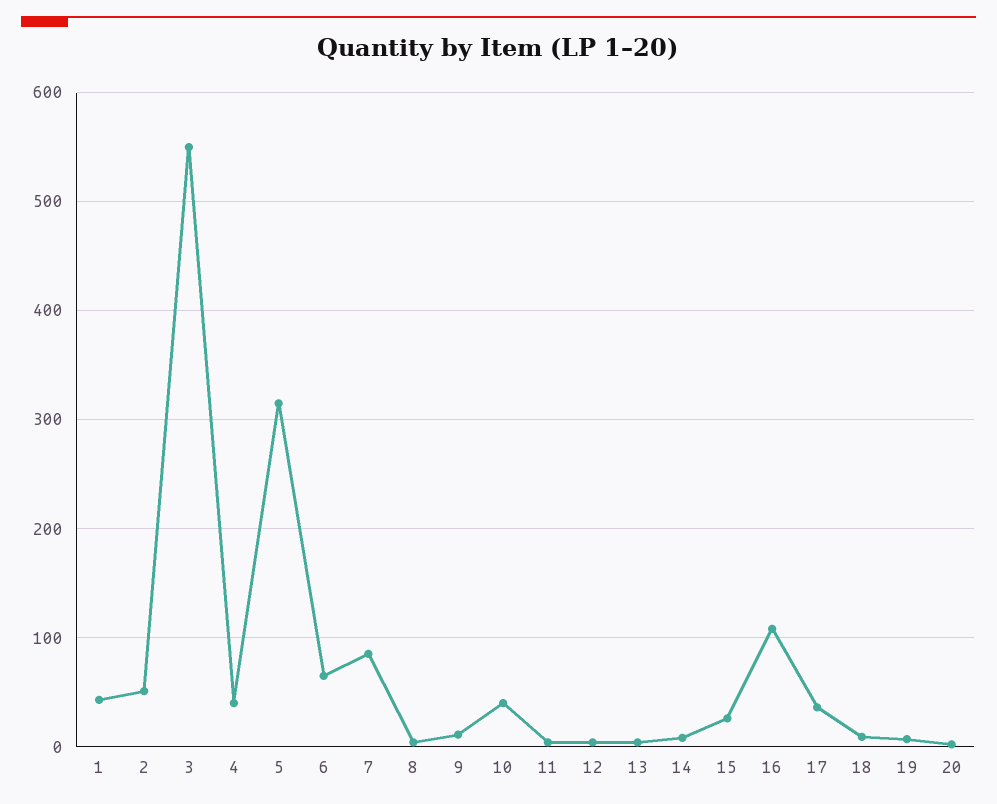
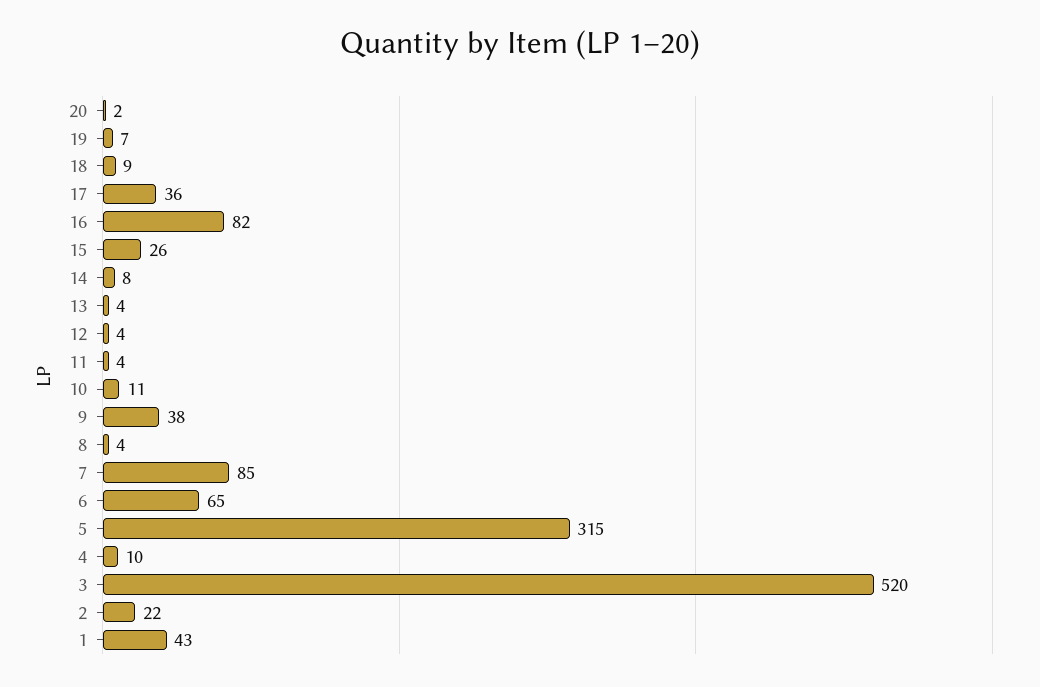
  {
    "1": 43,
-   "2": 50,
+   "2": 22,
-   "3": 550,
+   "3": 520,
-   "4": 40,
+   "4": 10,
    "5": 315,
    "6": 65,
    "7": 85,
    "8": 4,
-   "9": 10,
+   "9": 38,
-   "10": 40,
+   "10": 11,
    "11": 4,
    "12": 4,
    "13": 4,
    "14": 8,
    "15": 26,
-   "16": 110,
+   "16": 82,
    "17": 36,
    "18": 9,
    "19": 7,
    "20": 2
  }

